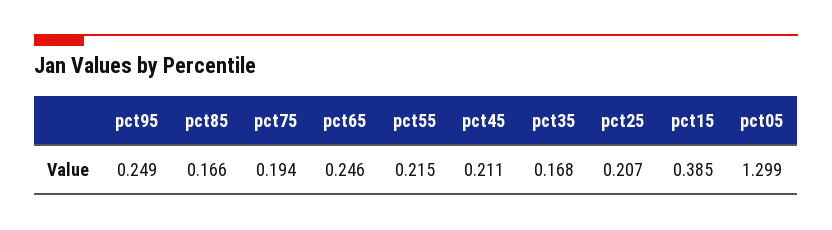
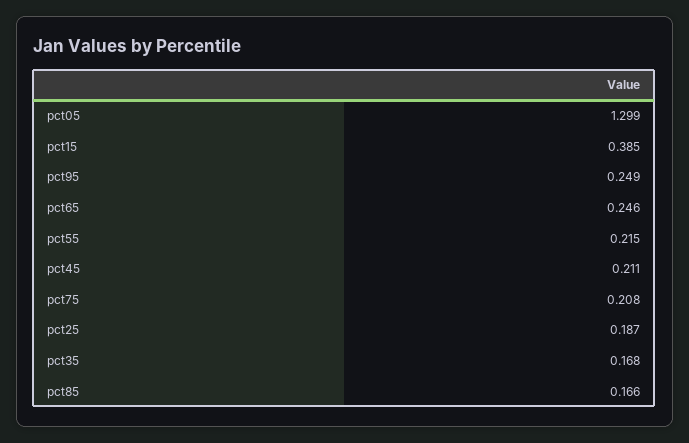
  {
    "pct95": 0.249,
    "pct85": 0.166,
-   "pct75": 0.194,
+   "pct75": 0.208,
    "pct65": 0.246,
    "pct55": 0.215,
    "pct45": 0.211,
    "pct35": 0.168,
-   "pct25": 0.207,
+   "pct25": 0.187,
    "pct15": 0.385,
    "pct05": 1.299
  }

